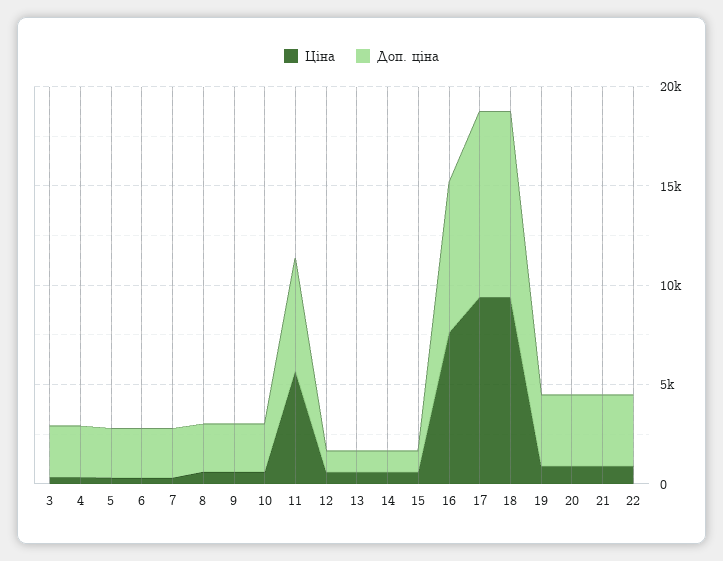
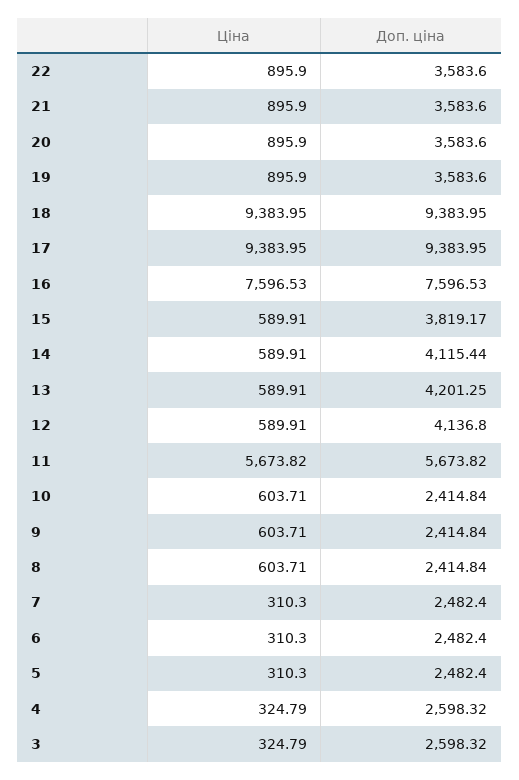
  {
    "Ціна": {
      "3": 324.79,
      "4": 324.79,
      "5": 310.3,
      "6": 310.3,
      "7": 310.3,
      "8": 603.71,
      "9": 603.71,
      "10": 603.71,
      "11": 5673.82,
      "12": 589.91,
      "13": 589.91,
      "14": 589.91,
      "15": 589.91,
      "16": 7596.53,
      "17": 9383.95,
      "18": 9383.95,
      "19": 895.9,
      "20": 895.9,
      "21": 895.9,
      "22": 895.9
    },
    "Доп. ціна": {
      "3": 2598.32,
      "4": 2598.32,
      "5": 2482.4,
      "6": 2482.4,
      "7": 2482.4,
      "8": 2414.84,
      "9": 2414.84,
      "10": 2414.84,
      "11": 5673.82,
-     "12": 1000,
+     "12": 4136.8,
-     "13": 1000,
+     "13": 4201.25,
-     "14": 1000,
+     "14": 4115.44,
-     "15": 1000,
+     "15": 3819.17,
      "16": 7596.53,
      "17": 9383.95,
      "18": 9383.95,
      "19": 3583.6,
      "20": 3583.6,
      "21": 3583.6,
      "22": 3583.6
    }
  }

